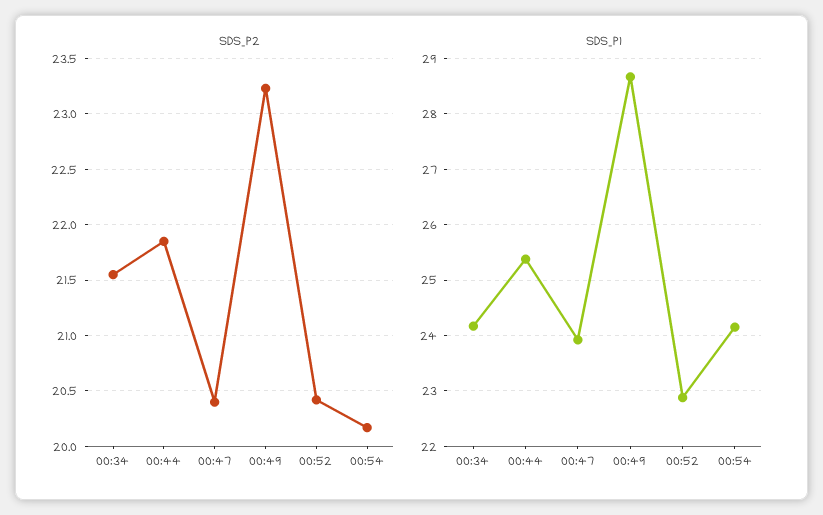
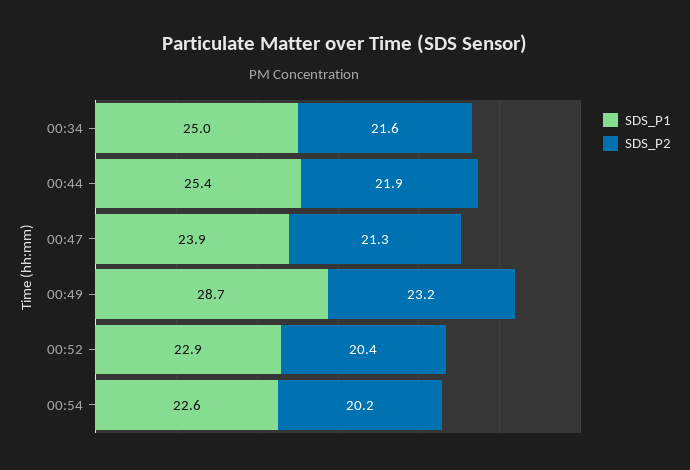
  {
    "SDS_P2": {
      "00:34": 21.6,
      "00:44": 21.9,
-     "00:47": 20.4,
+     "00:47": 21.3,
      "00:49": 23.2,
      "00:52": 20.4,
      "00:54": 20.2
    },
    "SDS_P1": {
-     "00:34": 24.2,
+     "00:34": 25,
      "00:44": 25.4,
      "00:47": 23.9,
      "00:49": 28.7,
      "00:52": 22.9,
-     "00:54": 24.2
+     "00:54": 22.6
    }
  }

